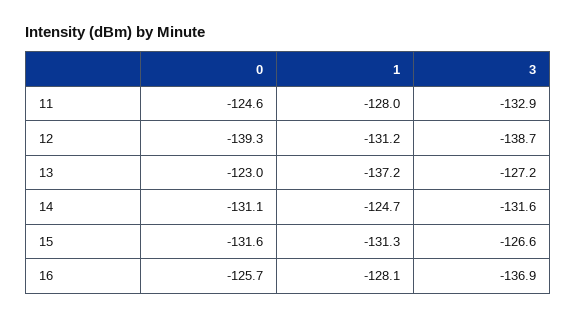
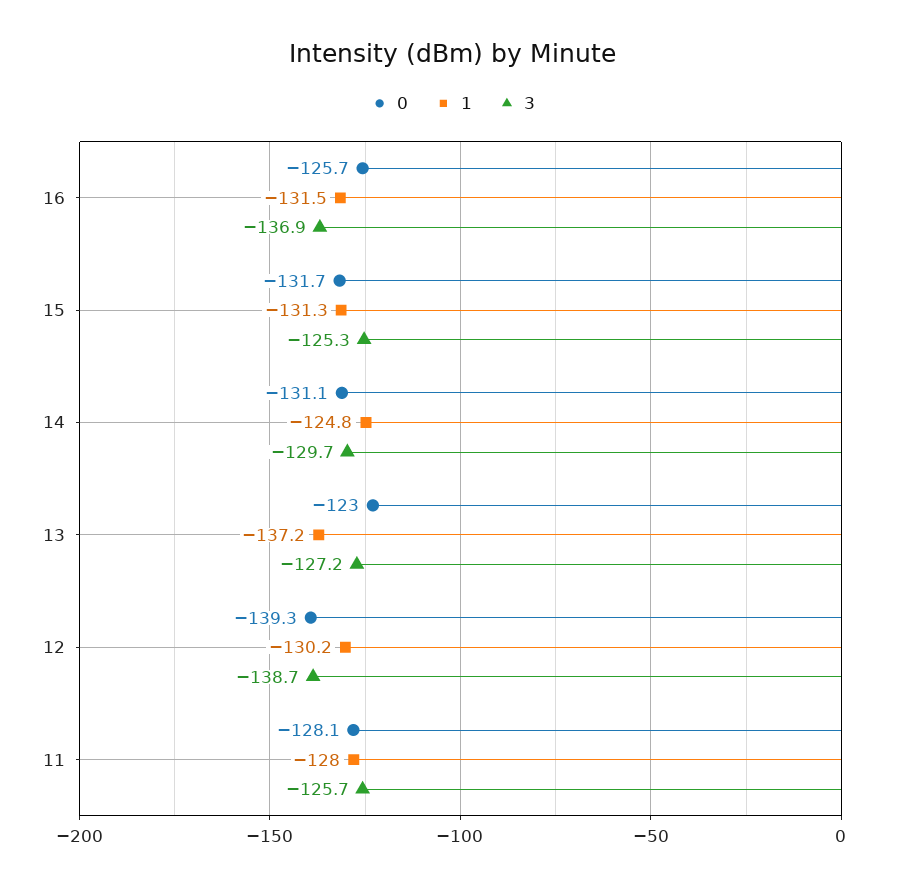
  {
    "0": {
-     "11": -124.6,
+     "11": -128.1,
      "12": -139.3,
      "13": -123,
      "14": -131.1,
-     "15": -131.6,
+     "15": -131.7,
      "16": -125.7
    },
    "1": {
      "11": -128,
-     "12": -131.2,
+     "12": -130.2,
      "13": -137.2,
-     "14": -124.7,
+     "14": -124.8,
      "15": -131.3,
-     "16": -128.1
+     "16": -131.5
    },
    "3": {
-     "11": -132.9,
+     "11": -125.7,
      "12": -138.7,
      "13": -127.2,
-     "14": -131.6,
+     "14": -129.7,
-     "15": -126.6,
+     "15": -125.3,
      "16": -136.9
    }
  }

